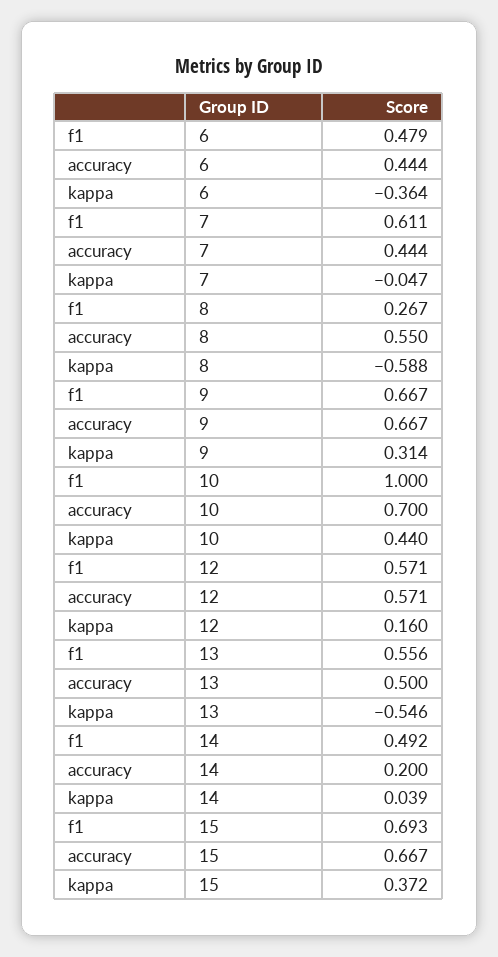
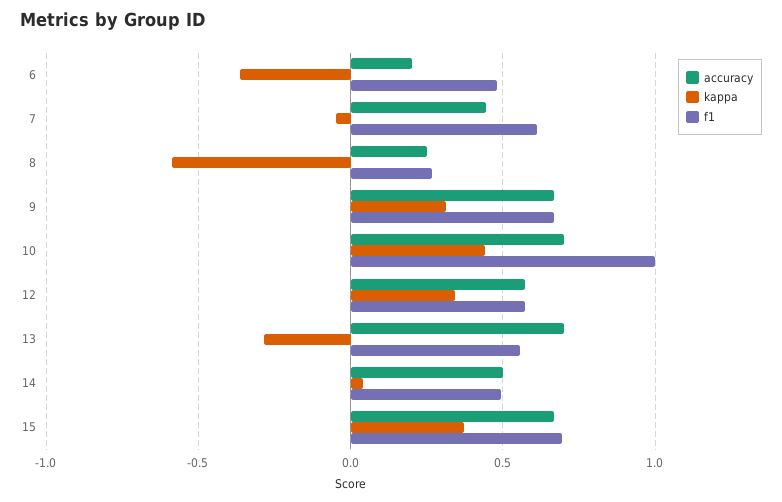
  {
    "f1": {
      "6": 0.479,
      "7": 0.611,
      "8": 0.267,
      "9": 0.667,
      "10": 1,
      "12": 0.571,
      "13": 0.556,
      "14": 0.492,
      "15": 0.693
    },
    "accuracy": {
-     "6": 0.444,
+     "6": 0.2,
      "7": 0.444,
-     "8": 0.55,
+     "8": 0.25,
      "9": 0.667,
      "10": 0.7,
      "12": 0.571,
-     "13": 0.5,
+     "13": 0.7,
-     "14": 0.2,
+     "14": 0.5,
      "15": 0.667
    },
    "kappa": {
      "6": -0.364,
      "7": -0.047,
      "8": -0.588,
      "9": 0.314,
      "10": 0.44,
-     "12": 0.16,
+     "12": 0.35,
-     "13": -0.546,
+     "13": -0.3,
      "14": 0.039,
      "15": 0.372
    }
  }

